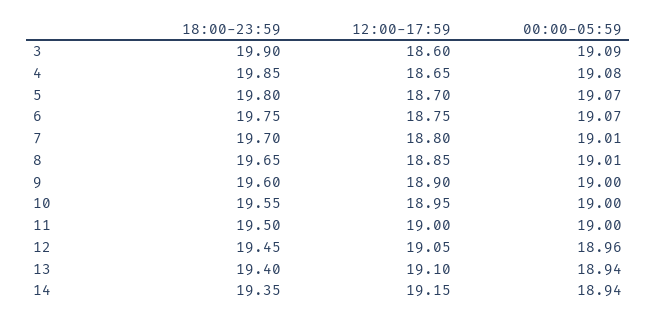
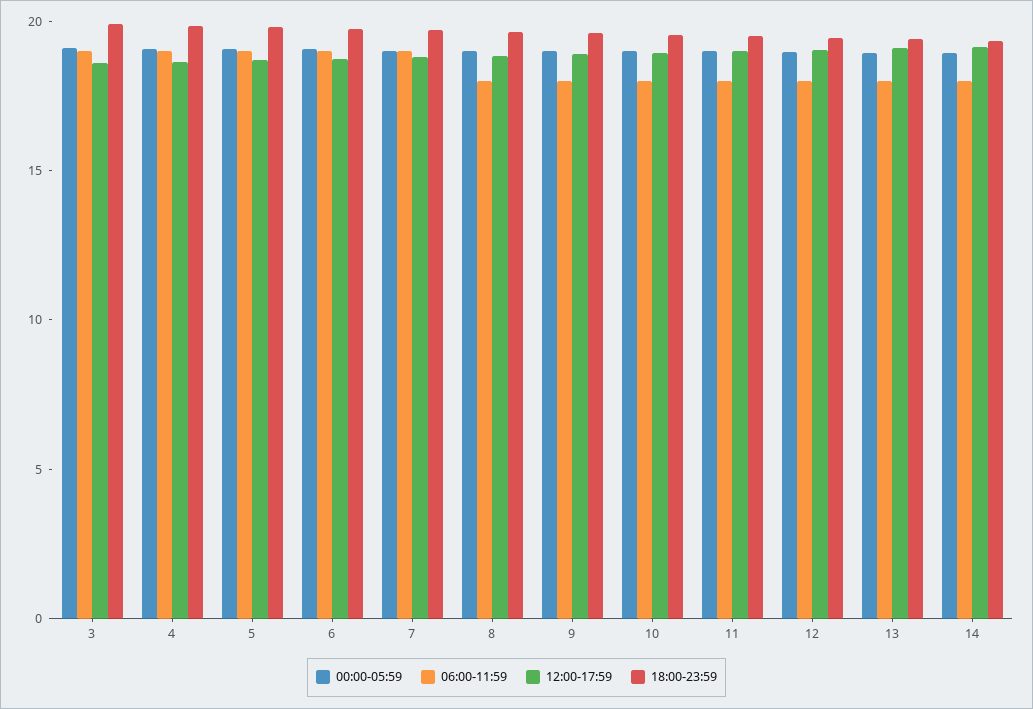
  {
    "18:00-23:59": {
      "3": 19.9,
      "4": 19.85,
      "5": 19.8,
      "6": 19.75,
      "7": 19.7,
      "8": 19.65,
      "9": 19.6,
      "10": 19.55,
      "11": 19.5,
      "12": 19.45,
      "13": 19.4,
      "14": 19.35
    },
    "12:00-17:59": {
      "3": 18.6,
      "4": 18.65,
      "5": 18.7,
      "6": 18.75,
      "7": 18.8,
      "8": 18.85,
      "9": 18.9,
      "10": 18.95,
      "11": 19,
      "12": 19.05,
      "13": 19.1,
      "14": 19.15
    },
    "00:00-05:59": {
      "3": 19.09,
      "4": 19.08,
      "5": 19.07,
      "6": 19.07,
      "7": 19.01,
      "8": 19.01,
      "9": 19,
      "10": 19,
      "11": 19,
      "12": 18.96,
      "13": 18.94,
      "14": 18.94
-   }
+   },
+   "06:00-11:59": {
+     "3": 19,
+     "4": 19,
+     "5": 19,
+     "6": 19,
+     "7": 19,
+     "8": 18,
+     "9": 18,
+     "10": 18,
+     "11": 18,
+     "12": 18,
+     "13": 18,
+     "14": 18
+   }
  }

